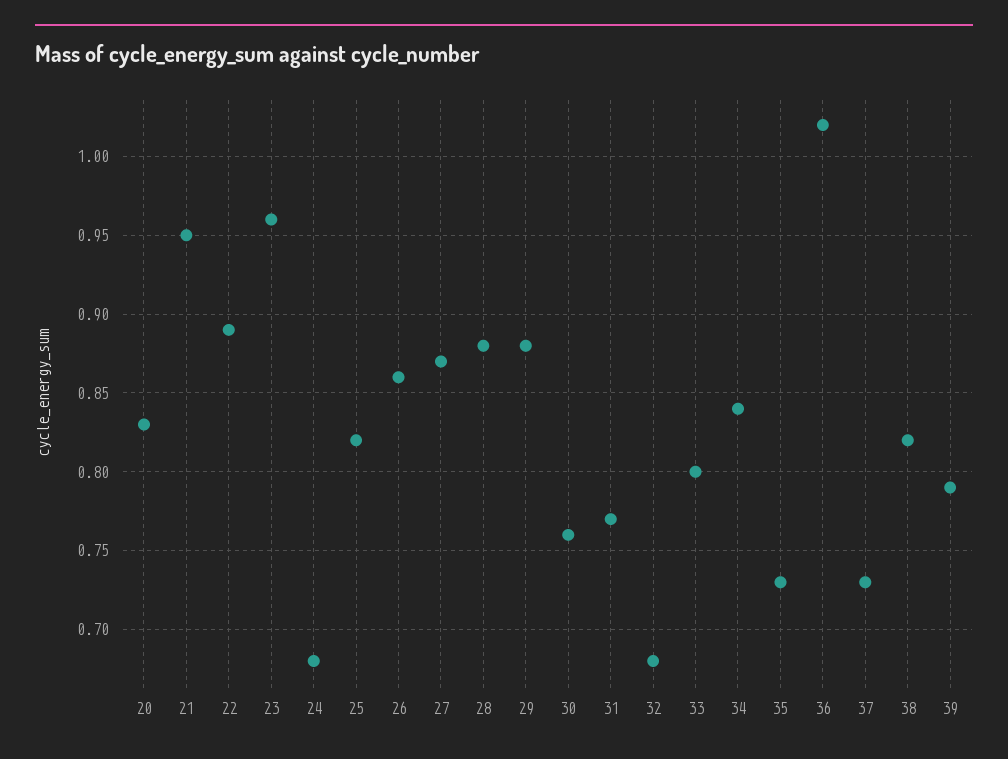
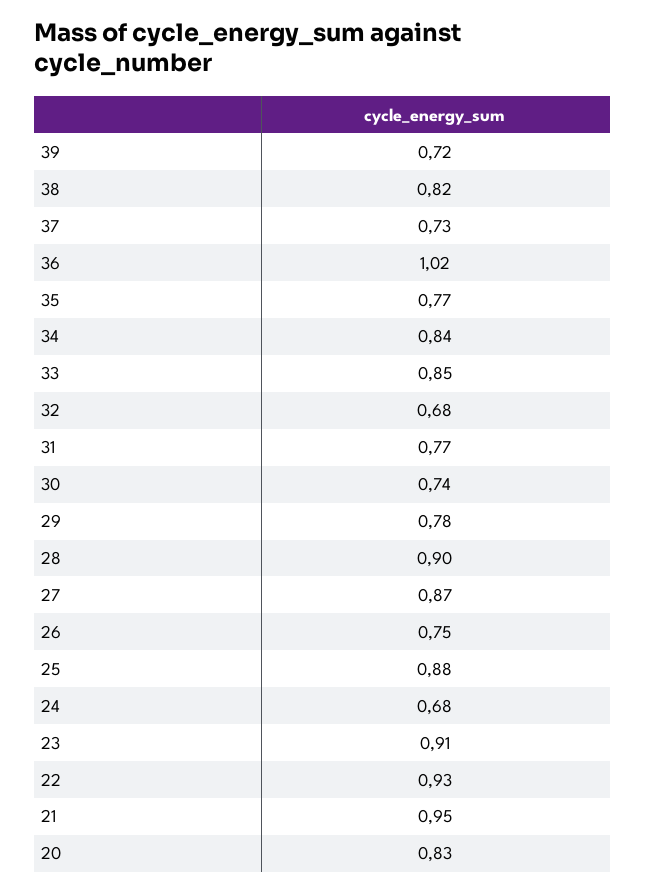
  {
    "20": 0.83,
    "21": 0.95,
-   "22": 0.89,
+   "22": 0.93,
-   "23": 0.96,
+   "23": 0.91,
    "24": 0.68,
-   "25": 0.82,
+   "25": 0.88,
-   "26": 0.86,
+   "26": 0.75,
    "27": 0.87,
-   "28": 0.88,
+   "28": 0.9,
-   "29": 0.88,
+   "29": 0.78,
-   "30": 0.76,
+   "30": 0.74,
    "31": 0.77,
    "32": 0.68,
-   "33": 0.8,
+   "33": 0.85,
    "34": 0.84,
-   "35": 0.73,
+   "35": 0.77,
    "36": 1.02,
    "37": 0.73,
    "38": 0.82,
-   "39": 0.79
+   "39": 0.72
  }

